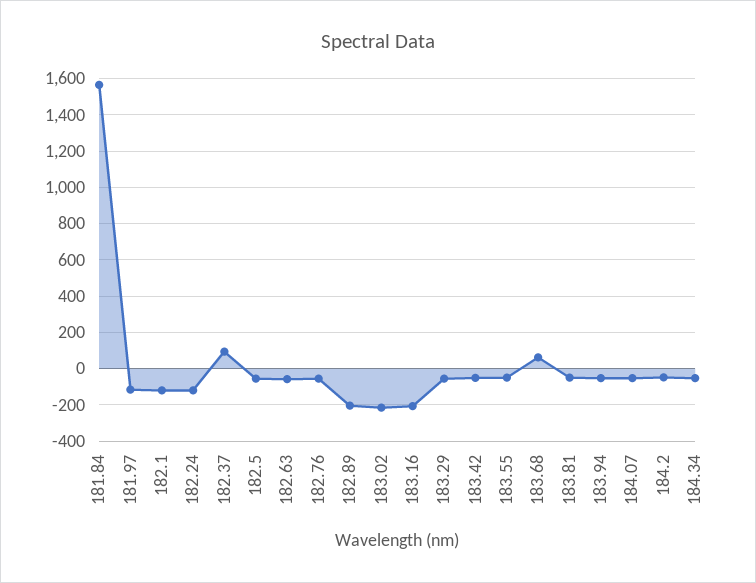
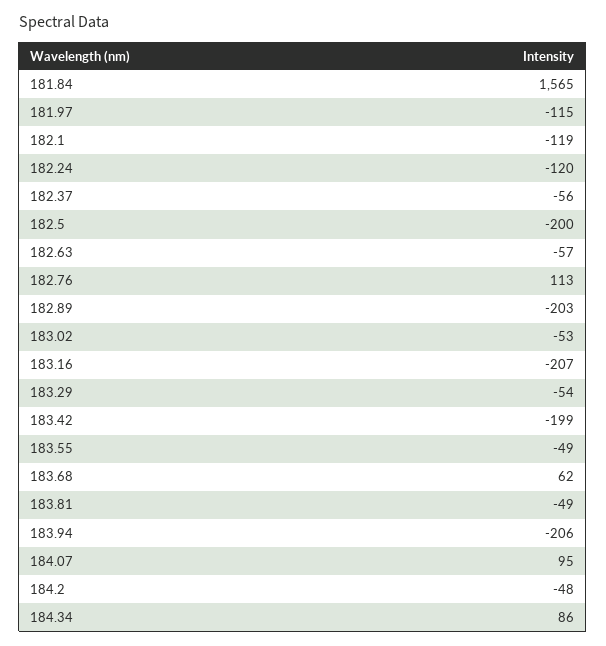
  {
    "181.84": 1565,
    "181.97": -115,
    "182.1": -119,
    "182.24": -120,
-   "182.37": 100,
+   "182.37": -56,
-   "182.5": -50,
+   "182.5": -200,
    "182.63": -57,
-   "182.76": -50,
+   "182.76": 113,
    "182.89": -203,
-   "183.02": -200,
+   "183.02": -53,
    "183.16": -207,
    "183.29": -54,
-   "183.42": -50,
+   "183.42": -199,
    "183.55": -49,
    "183.68": 62,
    "183.81": -49,
-   "183.94": -50,
+   "183.94": -206,
-   "184.07": -50,
+   "184.07": 95,
    "184.2": -48,
-   "184.34": -50
+   "184.34": 86
  }

